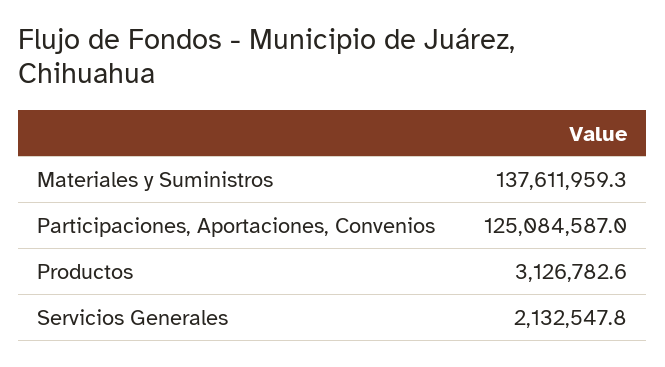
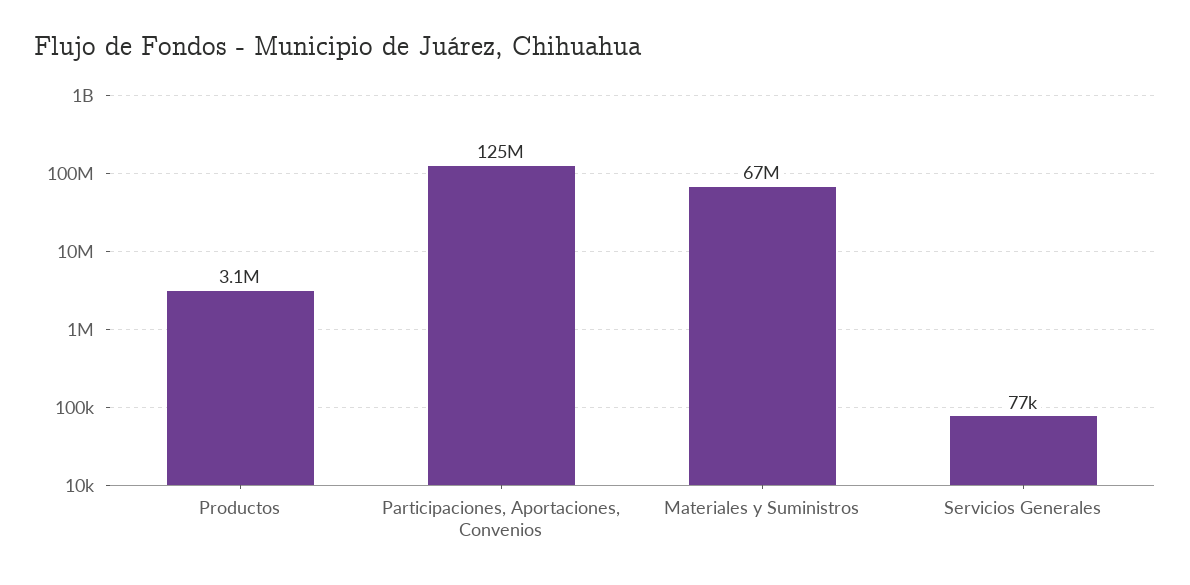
  {
-   "Materiales y Suministros": 137611959.3,
+   "Materiales y Suministros": 67000000,
    "Participaciones, Aportaciones, Convenios": 125084587,
    "Productos": 3126782.6,
-   "Servicios Generales": 2132547.8
+   "Servicios Generales": 77000
  }

